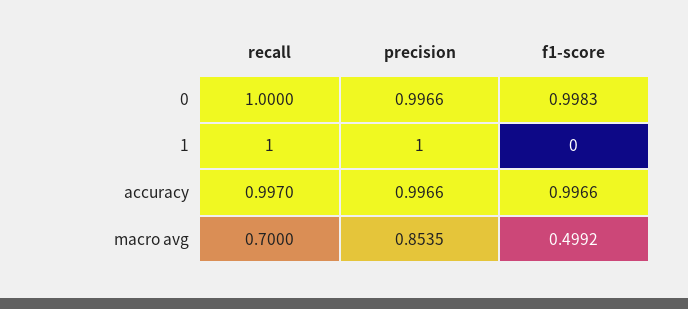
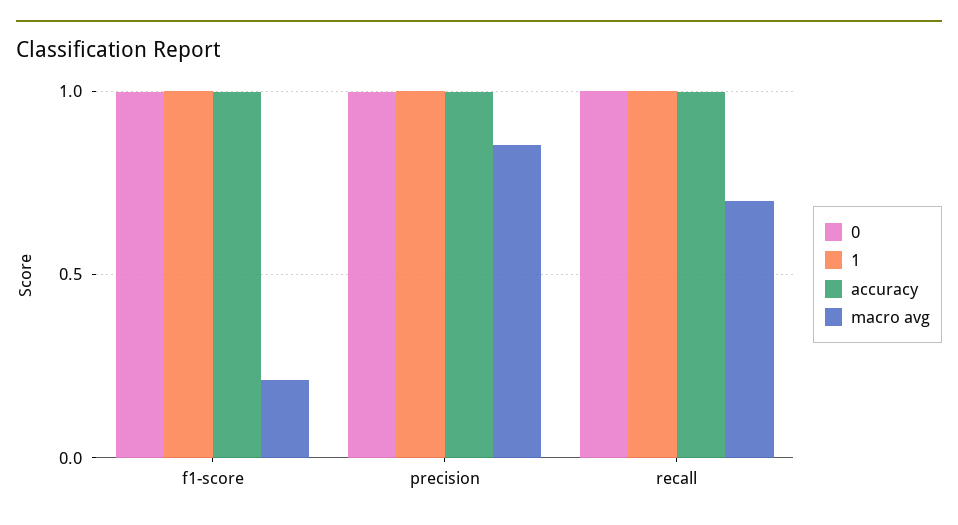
  {
    "0": {
      "recall": 1,
      "precision": 0.9966,
      "f1-score": 0.9983
    },
    "1": {
      "recall": 1,
      "precision": 1,
-     "f1-score": 0
+     "f1-score": 1
    },
    "accuracy": {
      "recall": 0.997,
      "precision": 0.9966,
      "f1-score": 0.9966
    },
    "macro avg": {
      "recall": 0.7,
      "precision": 0.8535,
-     "f1-score": 0.4992
+     "f1-score": 0.2
    }
  }

